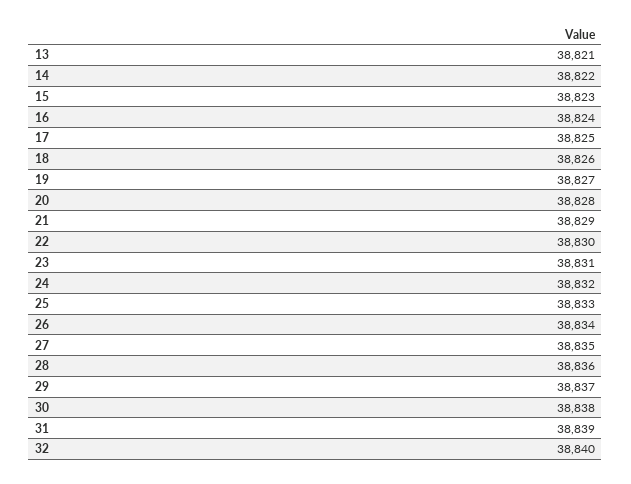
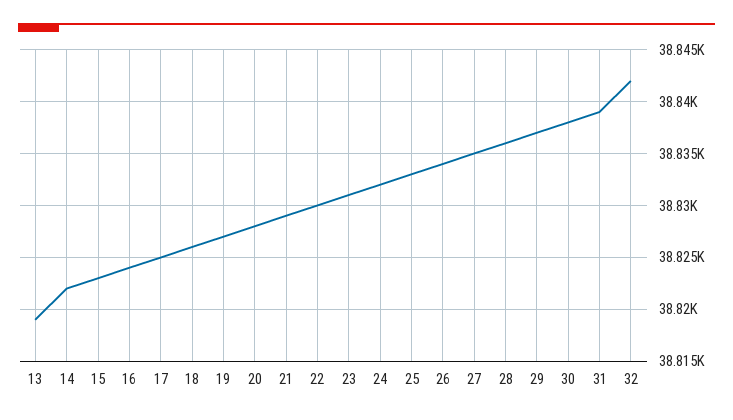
  {
-   "13": 38821,
+   "13": 38819,
    "14": 38822,
    "15": 38823,
    "16": 38824,
    "17": 38825,
    "18": 38826,
    "19": 38827,
    "20": 38828,
    "21": 38829,
    "22": 38830,
    "23": 38831,
    "24": 38832,
    "25": 38833,
    "26": 38834,
    "27": 38835,
    "28": 38836,
    "29": 38837,
    "30": 38838,
    "31": 38839,
-   "32": 38840
+   "32": 38842
  }

